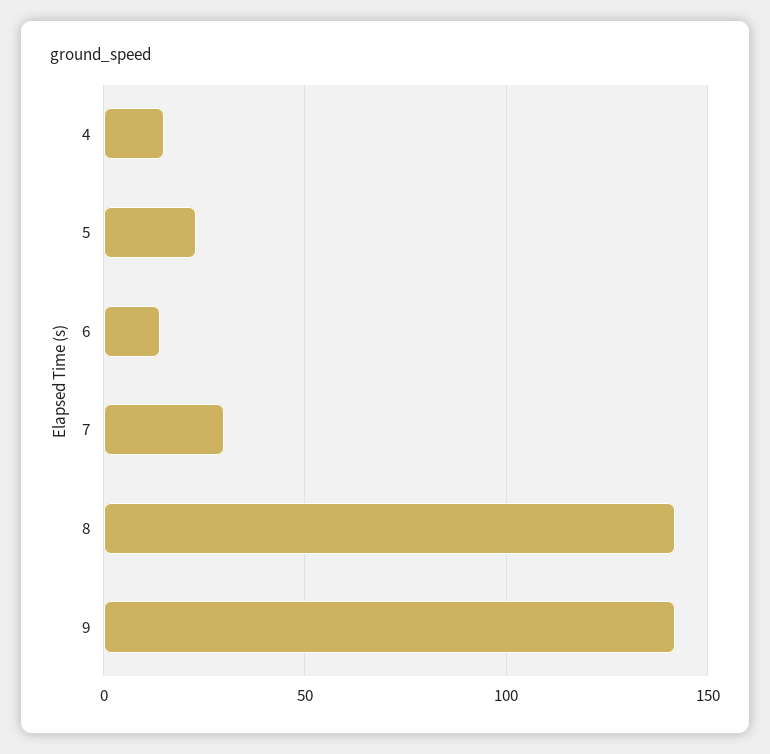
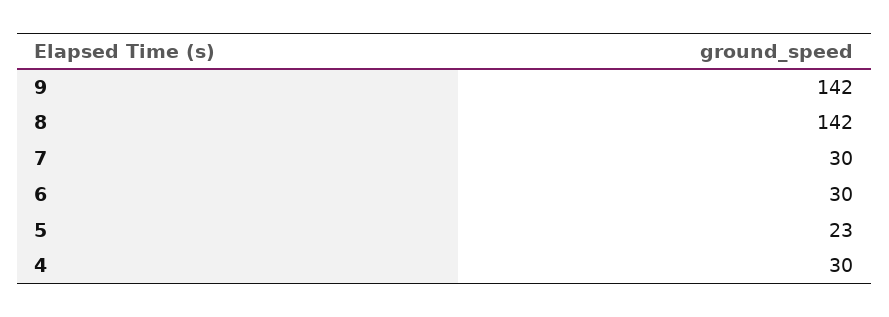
  {
-   "4": 15,
+   "4": 30,
    "5": 23,
-   "6": 15,
+   "6": 30,
    "7": 30,
    "8": 142,
    "9": 142
  }

